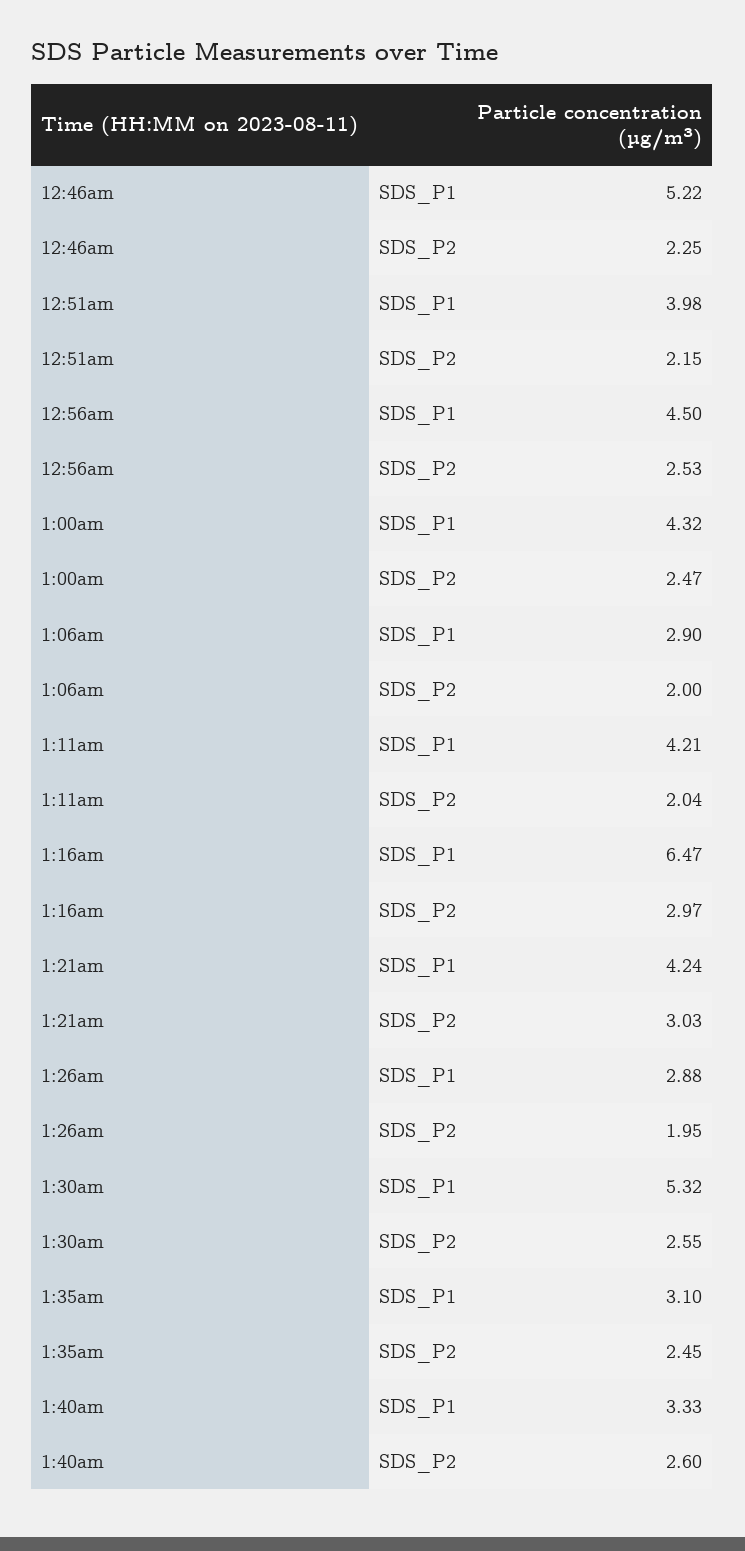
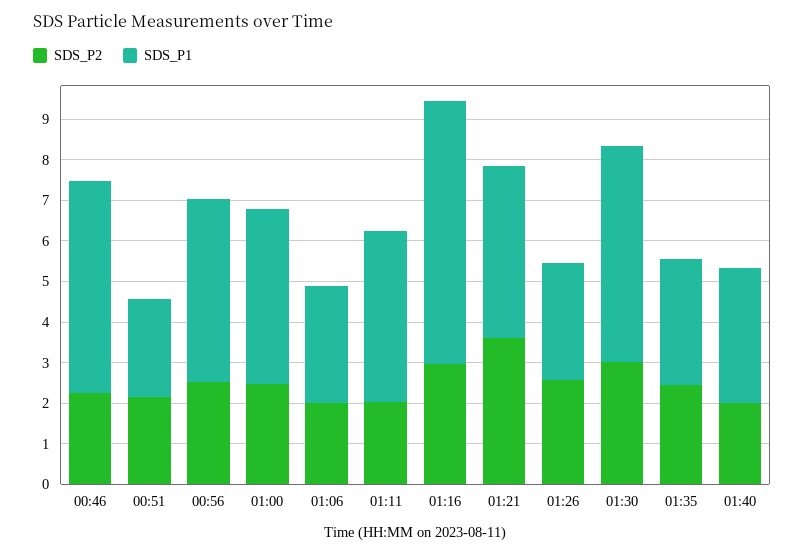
  {
    "SDS_P1": {
      "12:46am": 5.22,
-     "12:51am": 3.98,
+     "12:51am": 2.4,
      "12:56am": 4.5,
      "1:00am": 4.32,
      "1:06am": 2.9,
      "1:11am": 4.21,
      "1:16am": 6.47,
      "1:21am": 4.24,
      "1:26am": 2.88,
      "1:30am": 5.32,
      "1:35am": 3.1,
      "1:40am": 3.33
    },
    "SDS_P2": {
      "12:46am": 2.25,
      "12:51am": 2.15,
      "12:56am": 2.53,
      "1:00am": 2.47,
      "1:06am": 2,
      "1:11am": 2.04,
      "1:16am": 2.97,
-     "1:21am": 3.03,
+     "1:21am": 3.6,
-     "1:26am": 1.95,
+     "1:26am": 2.6,
-     "1:30am": 2.55,
+     "1:30am": 3,
      "1:35am": 2.45,
-     "1:40am": 2.6
+     "1:40am": 2
    }
  }

